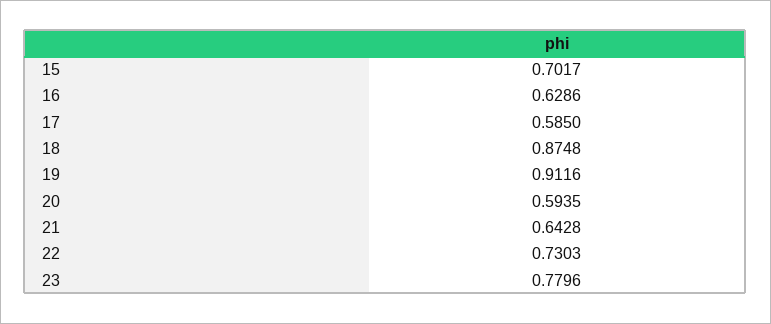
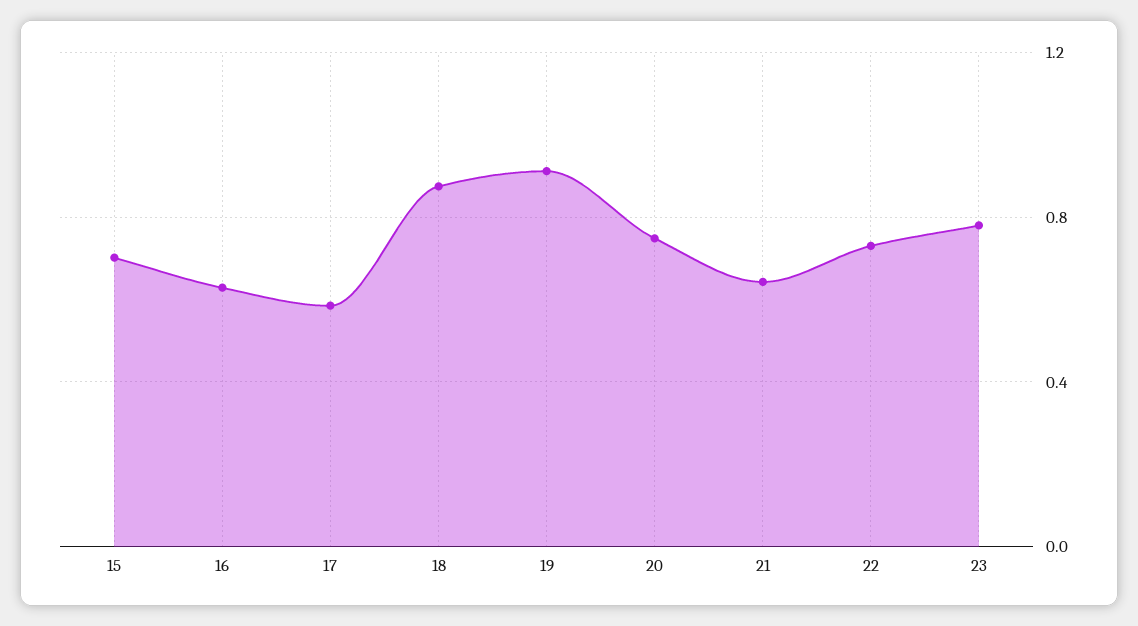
  {
    "15": 0.7017,
    "16": 0.6286,
    "17": 0.585,
    "18": 0.8748,
    "19": 0.9116,
-   "20": 0.5935,
+   "20": 0.75,
    "21": 0.6428,
    "22": 0.7303,
    "23": 0.7796
  }

